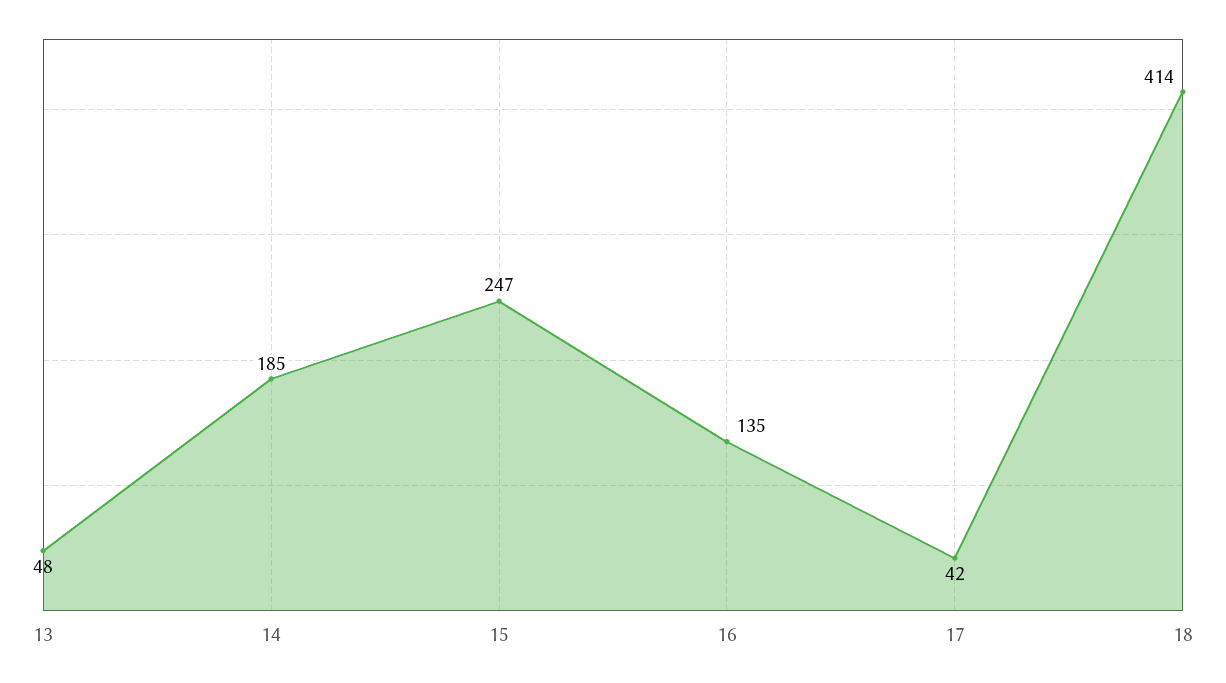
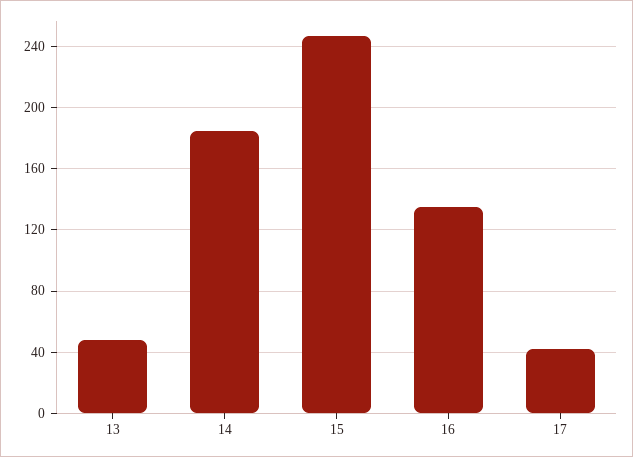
  {
    "13": 48,
    "14": 185,
    "15": 247,
    "16": 135,
-   "17": 42,
+   "17": 42
-   "18": 414
  }

